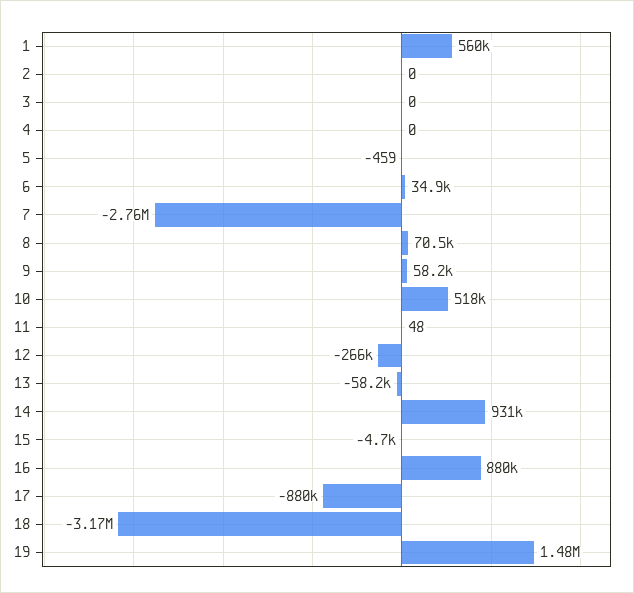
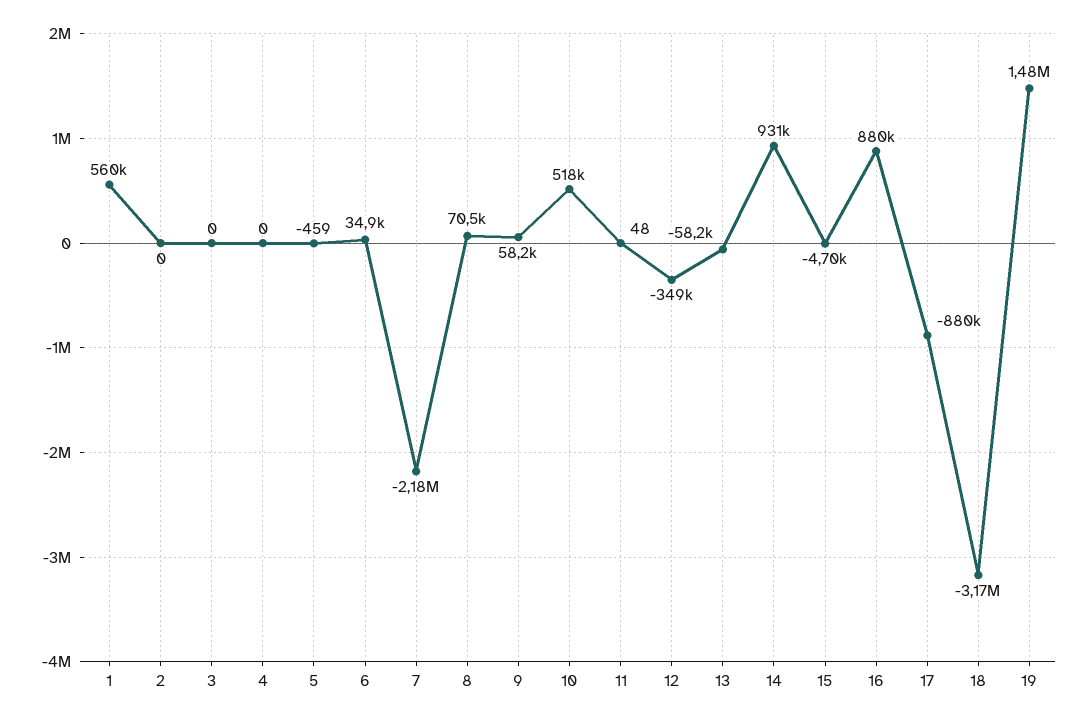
  {
    "1": 560000,
    "2": 0,
    "3": 0,
    "4": 0,
    "5": -459,
    "6": 34900,
-   "7": -2760000,
+   "7": -2180000,
    "8": 70500,
    "9": 58200,
    "10": 518000,
    "11": 48,
-   "12": -266000,
+   "12": -349000,
    "13": -58200,
    "14": 931000,
    "15": -4700,
    "16": 880000,
    "17": -880000,
    "18": -3170000,
    "19": 1480000
  }

